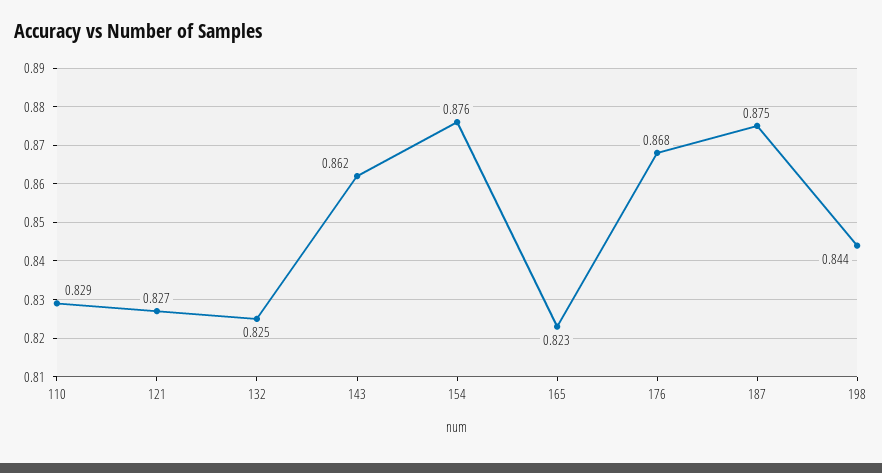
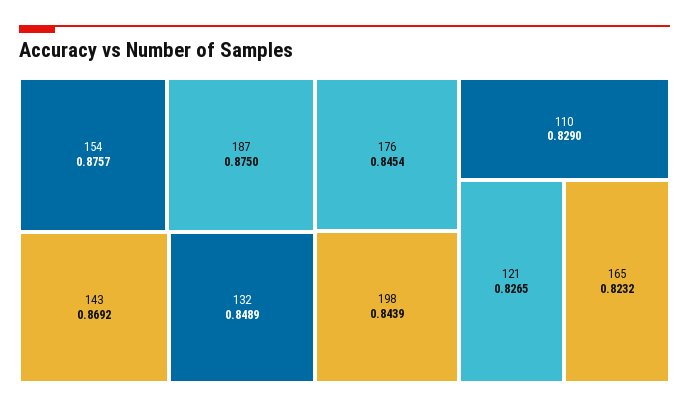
  {
    "110": 0.829,
    "121": 0.8265,
-   "132": 0.825,
+   "132": 0.8489,
-   "143": 0.862,
+   "143": 0.8692,
    "154": 0.8757,
    "165": 0.8232,
-   "176": 0.868,
+   "176": 0.8454,
    "187": 0.875,
    "198": 0.8439
  }

